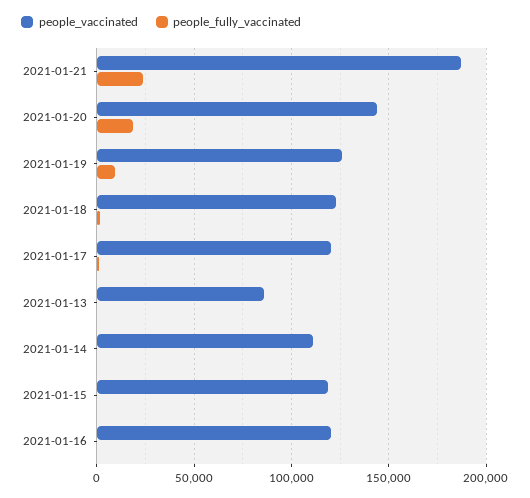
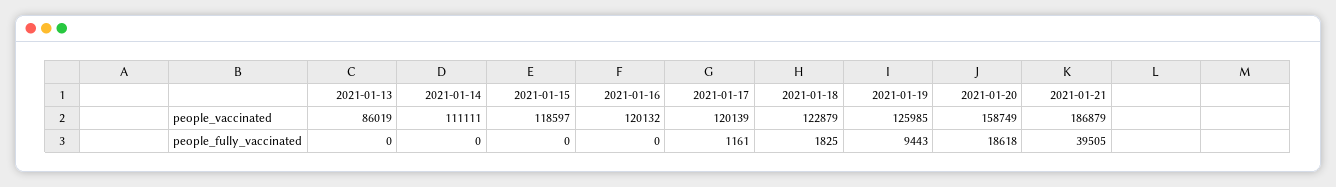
  {
    "people_vaccinated": {
      "2021-01-21": 186879,
-     "2021-01-20": 145000,
+     "2021-01-20": 158749,
      "2021-01-19": 125985,
      "2021-01-18": 122879,
      "2021-01-17": 120139,
      "2021-01-13": 86019,
      "2021-01-14": 111111,
      "2021-01-15": 118597,
      "2021-01-16": 120132
    },
    "people_fully_vaccinated": {
-     "2021-01-21": 25000,
+     "2021-01-21": 39505,
      "2021-01-20": 18618,
      "2021-01-19": 9443,
      "2021-01-18": 1825,
      "2021-01-17": 1161,
      "2021-01-13": 0,
      "2021-01-14": 0,
      "2021-01-15": 0,
      "2021-01-16": 0
    }
  }

